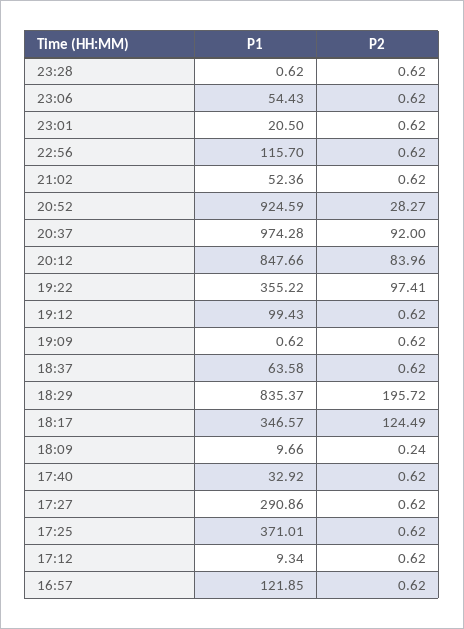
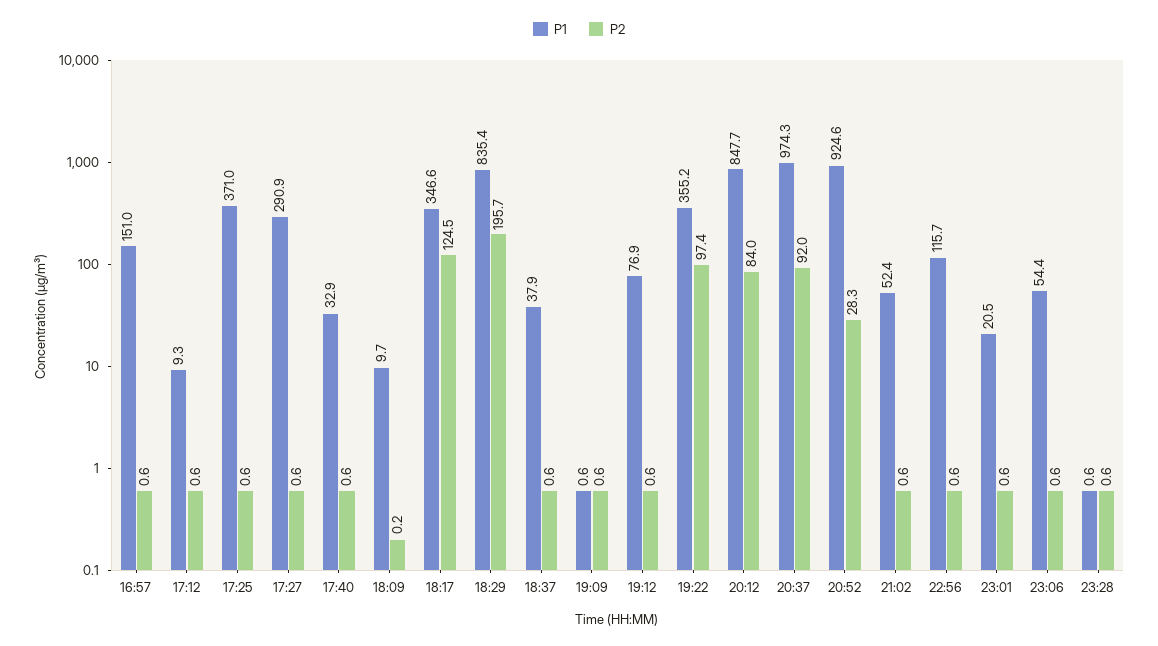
  {
    "P1": {
      "23:28": 0.62,
      "23:06": 54.43,
      "23:01": 20.5,
      "22:56": 115.7,
      "21:02": 52.36,
      "20:52": 924.59,
      "20:37": 974.28,
      "20:12": 847.66,
      "19:22": 355.22,
-     "19:12": 99.43,
+     "19:12": 76.9,
      "19:09": 0.62,
-     "18:37": 63.58,
+     "18:37": 37.9,
      "18:29": 835.37,
      "18:17": 346.57,
      "18:09": 9.66,
      "17:40": 32.92,
      "17:27": 290.86,
      "17:25": 371.01,
      "17:12": 9.34,
-     "16:57": 121.85
+     "16:57": 151
    },
    "P2": {
      "23:28": 0.62,
      "23:06": 0.62,
      "23:01": 0.62,
      "22:56": 0.62,
      "21:02": 0.62,
      "20:52": 28.27,
      "20:37": 92,
      "20:12": 83.96,
      "19:22": 97.41,
      "19:12": 0.62,
      "19:09": 0.62,
      "18:37": 0.62,
      "18:29": 195.72,
      "18:17": 124.49,
      "18:09": 0.24,
      "17:40": 0.62,
      "17:27": 0.62,
      "17:25": 0.62,
      "17:12": 0.62,
      "16:57": 0.62
    }
  }

